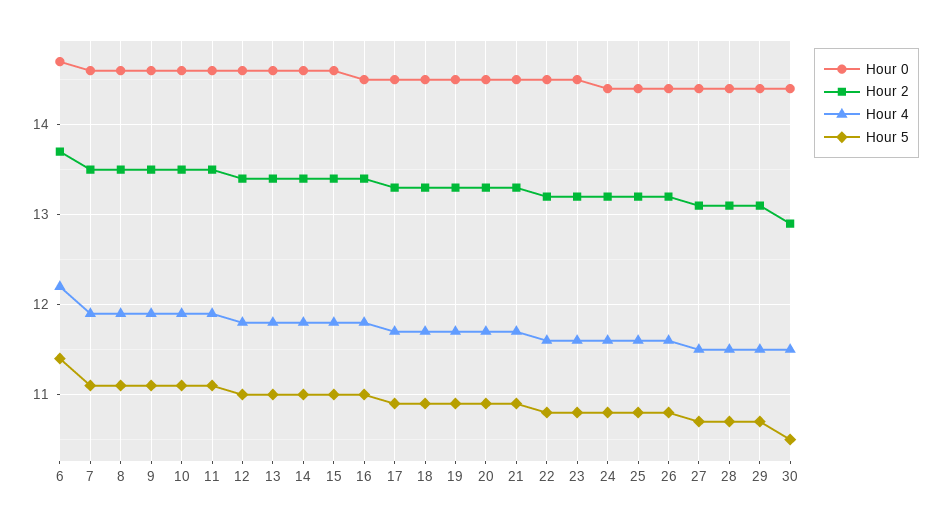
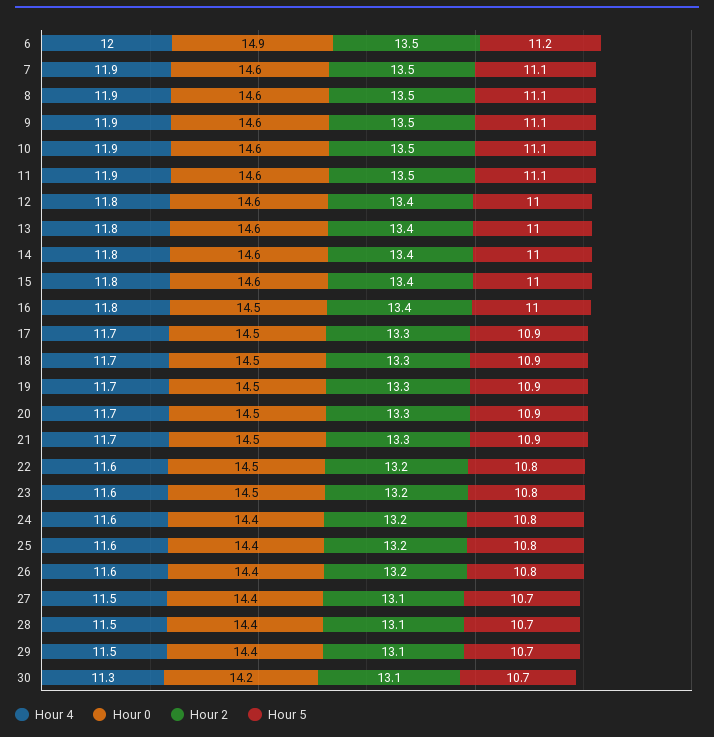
  {
    "Hour 0": {
-     "6": 14.7,
+     "6": 14.9,
      "7": 14.6,
      "8": 14.6,
      "9": 14.6,
      "10": 14.6,
      "11": 14.6,
      "12": 14.6,
      "13": 14.6,
      "14": 14.6,
      "15": 14.6,
      "16": 14.5,
      "17": 14.5,
      "18": 14.5,
      "19": 14.5,
      "20": 14.5,
      "21": 14.5,
      "22": 14.5,
      "23": 14.5,
      "24": 14.4,
      "25": 14.4,
      "26": 14.4,
      "27": 14.4,
      "28": 14.4,
      "29": 14.4,
-     "30": 14.4
+     "30": 14.2
    },
    "Hour 2": {
-     "6": 13.7,
+     "6": 13.5,
      "7": 13.5,
      "8": 13.5,
      "9": 13.5,
      "10": 13.5,
      "11": 13.5,
      "12": 13.4,
      "13": 13.4,
      "14": 13.4,
      "15": 13.4,
      "16": 13.4,
      "17": 13.3,
      "18": 13.3,
      "19": 13.3,
      "20": 13.3,
      "21": 13.3,
      "22": 13.2,
      "23": 13.2,
      "24": 13.2,
      "25": 13.2,
      "26": 13.2,
      "27": 13.1,
      "28": 13.1,
      "29": 13.1,
-     "30": 12.9
+     "30": 13.1
    },
    "Hour 4": {
-     "6": 12.2,
+     "6": 12,
      "7": 11.9,
      "8": 11.9,
      "9": 11.9,
      "10": 11.9,
      "11": 11.9,
      "12": 11.8,
      "13": 11.8,
      "14": 11.8,
      "15": 11.8,
      "16": 11.8,
      "17": 11.7,
      "18": 11.7,
      "19": 11.7,
      "20": 11.7,
      "21": 11.7,
      "22": 11.6,
      "23": 11.6,
      "24": 11.6,
      "25": 11.6,
      "26": 11.6,
      "27": 11.5,
      "28": 11.5,
      "29": 11.5,
-     "30": 11.5
+     "30": 11.3
    },
    "Hour 5": {
-     "6": 11.4,
+     "6": 11.2,
      "7": 11.1,
      "8": 11.1,
      "9": 11.1,
      "10": 11.1,
      "11": 11.1,
      "12": 11,
      "13": 11,
      "14": 11,
      "15": 11,
      "16": 11,
      "17": 10.9,
      "18": 10.9,
      "19": 10.9,
      "20": 10.9,
      "21": 10.9,
      "22": 10.8,
      "23": 10.8,
      "24": 10.8,
      "25": 10.8,
      "26": 10.8,
      "27": 10.7,
      "28": 10.7,
      "29": 10.7,
-     "30": 10.5
+     "30": 10.7
    }
  }

